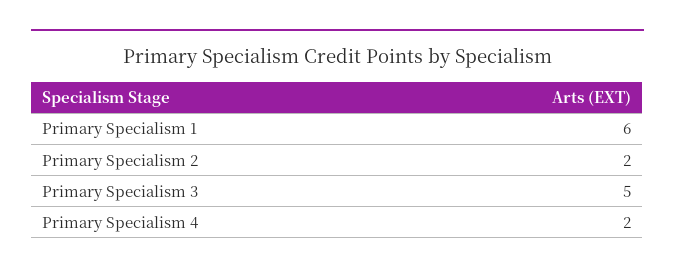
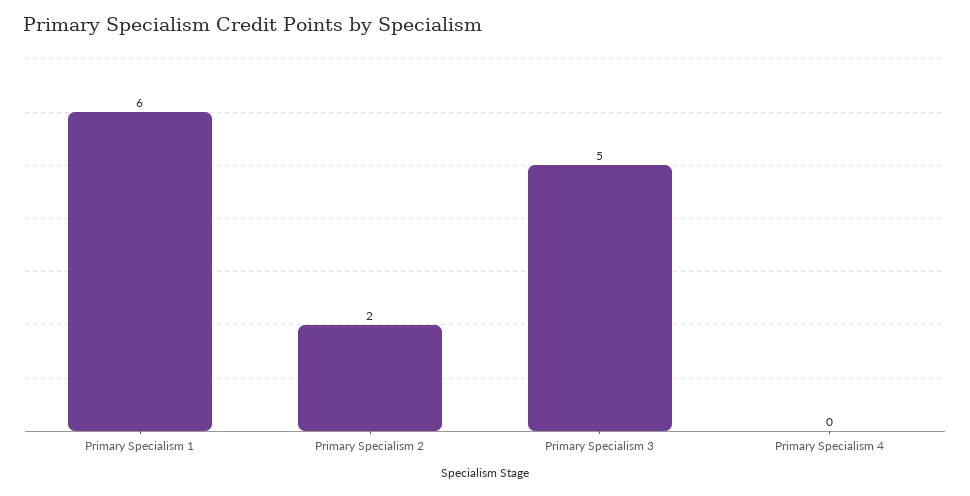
  {
    "Primary Specialism 1": 6,
    "Primary Specialism 2": 2,
    "Primary Specialism 3": 5,
-   "Primary Specialism 4": 2
+   "Primary Specialism 4": 0
  }

